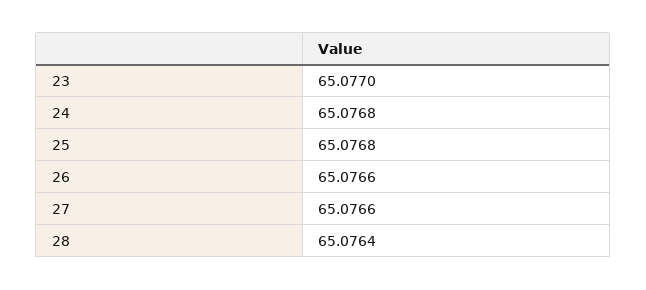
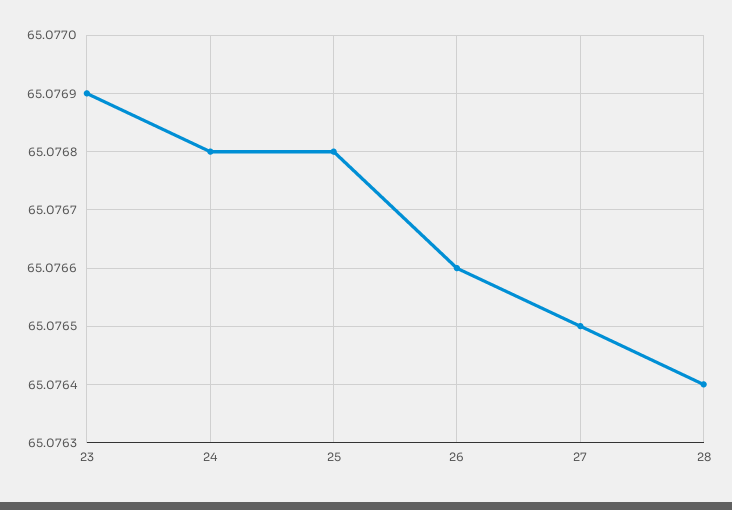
  {
-   "23": 65.077,
+   "23": 65.0769,
    "24": 65.0768,
    "25": 65.0768,
    "26": 65.0766,
-   "27": 65.0766,
+   "27": 65.0765,
    "28": 65.0764
  }

